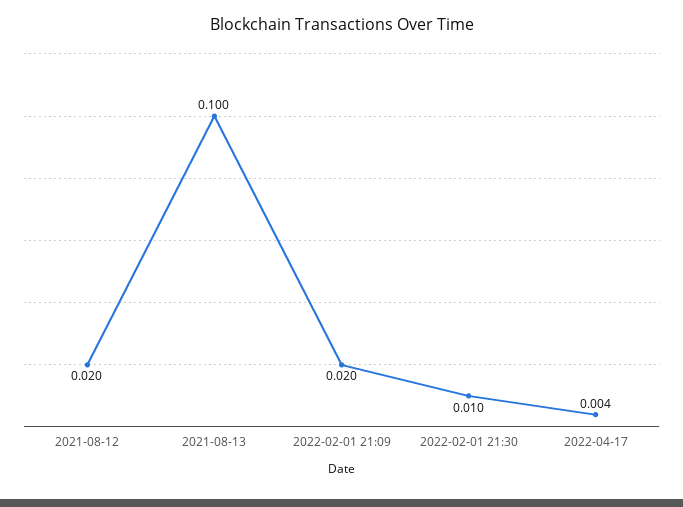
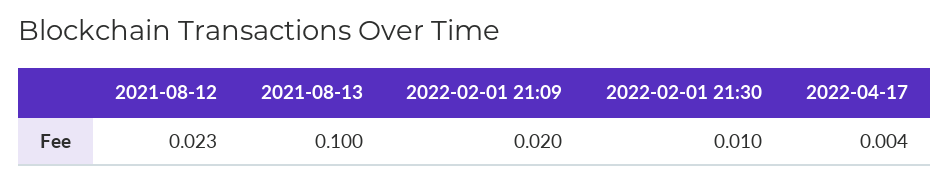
  {
-   "2021-08-12": 0.02,
+   "2021-08-12": 0.023,
    "2021-08-13": 0.1,
    "2022-02-01 21:09": 0.02,
    "2022-02-01 21:30": 0.01,
    "2022-04-17": 0.004
  }

